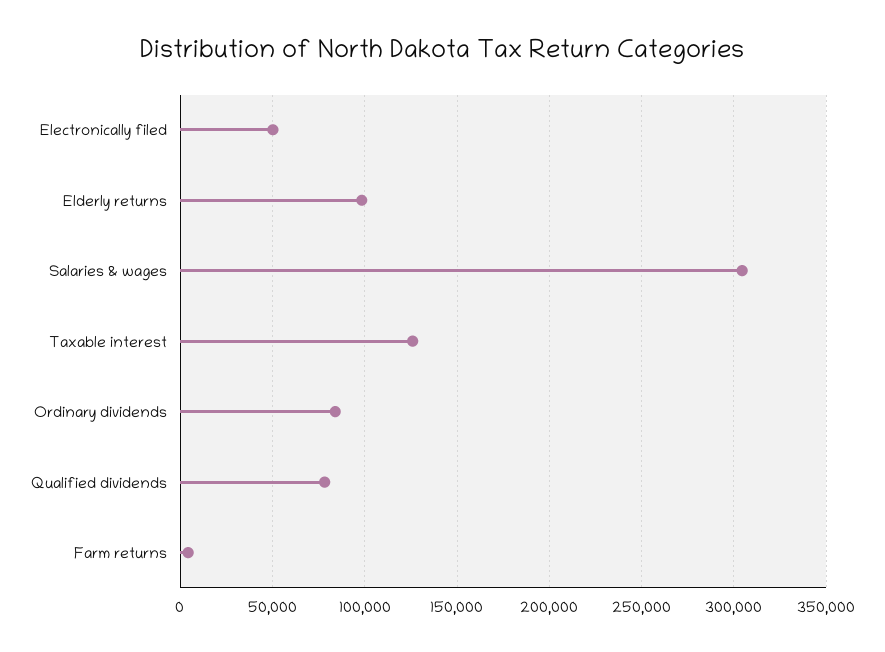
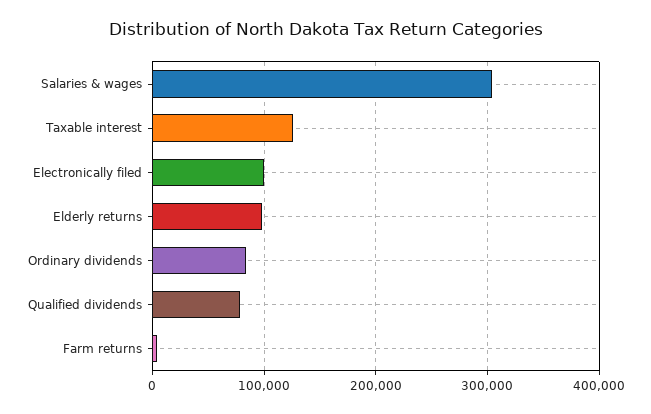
  {
-   "Electronically filed": 50000,
+   "Electronically filed": 100000,
    "Elderly returns": 100000,
    "Salaries & wages": 305000,
    "Taxable interest": 125000,
    "Ordinary dividends": 85000,
    "Qualified dividends": 80000,
    "Farm returns": 5000
  }

